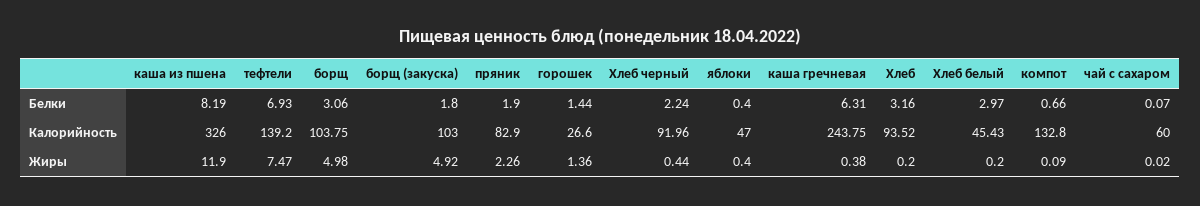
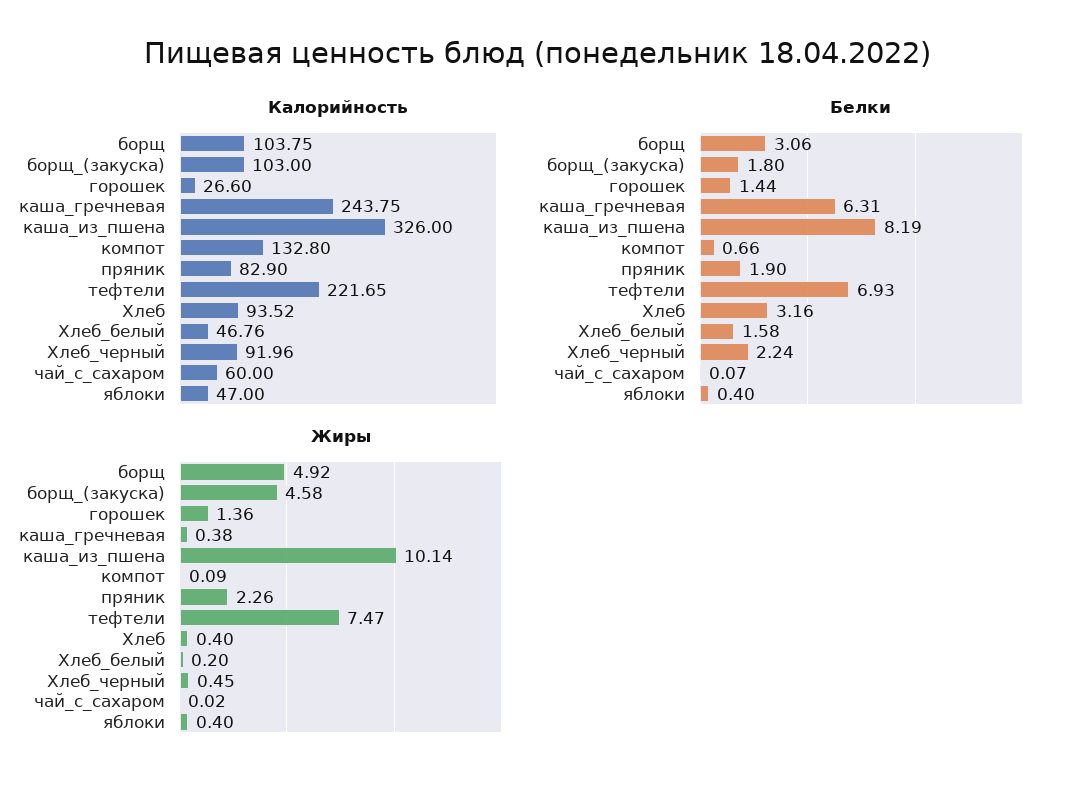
  {
    "Белки": {
      "каша из пшена": 8.19,
      "тефтели": 6.93,
      "борщ": 3.06,
      "борщ (закуска)": 1.8,
      "пряник": 1.9,
      "горошек": 1.44,
      "Хлеб черный": 2.24,
      "яблоки": 0.4,
      "каша гречневая": 6.31,
      "Хлеб": 3.16,
-     "Хлеб белый": 2.97,
+     "Хлеб белый": 1.58,
      "компот": 0.66,
      "чай с сахаром": 0.07
    },
    "Калорийность": {
      "каша из пшена": 326,
-     "тефтели": 139.2,
+     "тефтели": 221.65,
      "борщ": 103.75,
      "борщ (закуска)": 103,
      "пряник": 82.9,
      "горошек": 26.6,
      "Хлеб черный": 91.96,
      "яблоки": 47,
      "каша гречневая": 243.75,
      "Хлеб": 93.52,
-     "Хлеб белый": 45.43,
+     "Хлеб белый": 46.76,
      "компот": 132.8,
      "чай с сахаром": 60
    },
    "Жиры": {
-     "каша из пшена": 11.9,
+     "каша из пшена": 10.14,
      "тефтели": 7.47,
-     "борщ": 4.98,
+     "борщ": 4.92,
-     "борщ (закуска)": 4.92,
+     "борщ (закуска)": 4.58,
      "пряник": 2.26,
      "горошек": 1.36,
-     "Хлеб черный": 0.44,
+     "Хлеб черный": 0.45,
      "яблоки": 0.4,
      "каша гречневая": 0.38,
-     "Хлеб": 0.2,
+     "Хлеб": 0.4,
      "Хлеб белый": 0.2,
      "компот": 0.09,
      "чай с сахаром": 0.02
    }
  }

